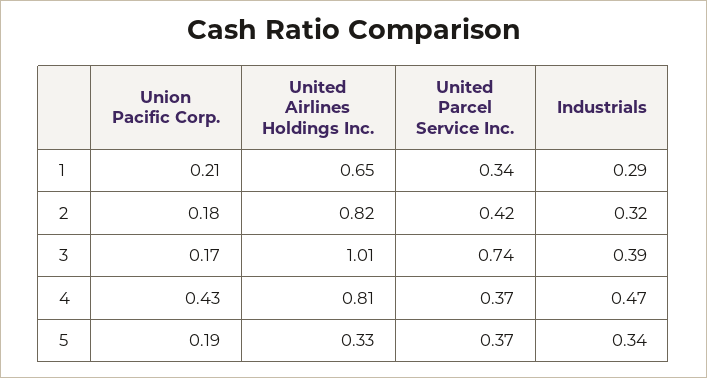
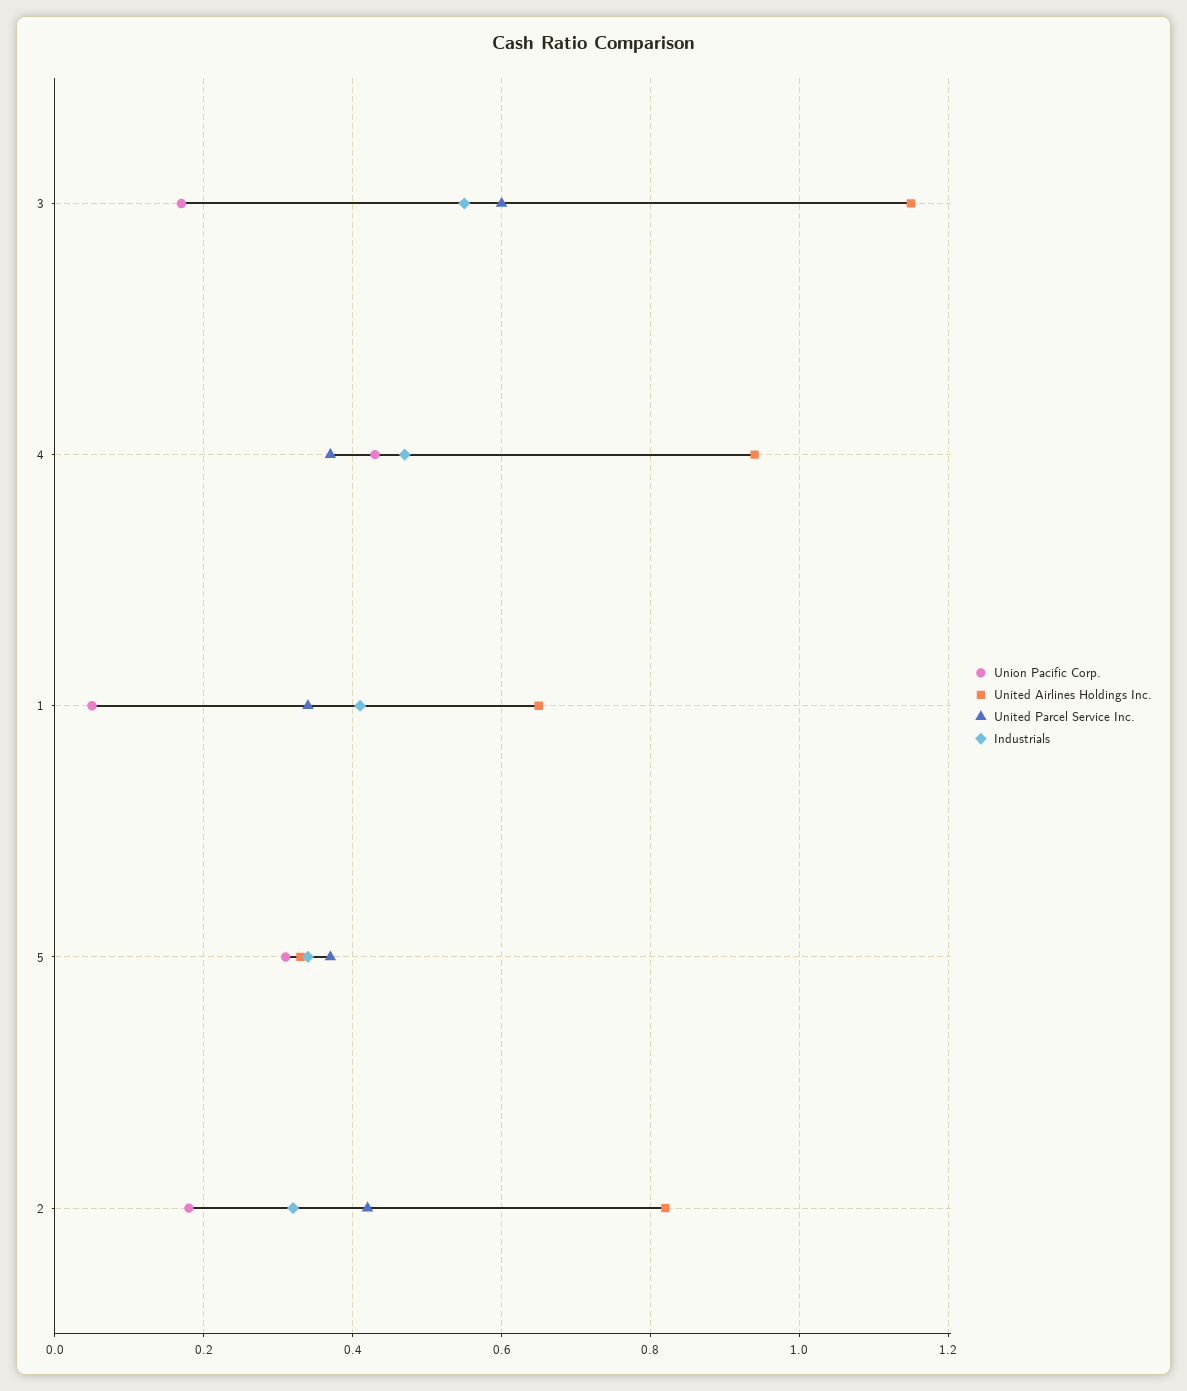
  {
    "Union Pacific Corp.": {
-     "1": 0.21,
+     "1": 0.05,
      "2": 0.18,
      "3": 0.17,
      "4": 0.43,
-     "5": 0.19
+     "5": 0.3
    },
    "United Airlines Holdings Inc.": {
      "1": 0.65,
      "2": 0.82,
-     "3": 1.01,
+     "3": 1.15,
-     "4": 0.81,
+     "4": 0.95,
      "5": 0.33
    },
    "United Parcel Service Inc.": {
      "1": 0.34,
      "2": 0.42,
-     "3": 0.74,
+     "3": 0.6,
      "4": 0.37,
      "5": 0.37
    },
    "Industrials": {
-     "1": 0.29,
+     "1": 0.4,
      "2": 0.32,
-     "3": 0.39,
+     "3": 0.55,
      "4": 0.47,
      "5": 0.34
    }
  }

